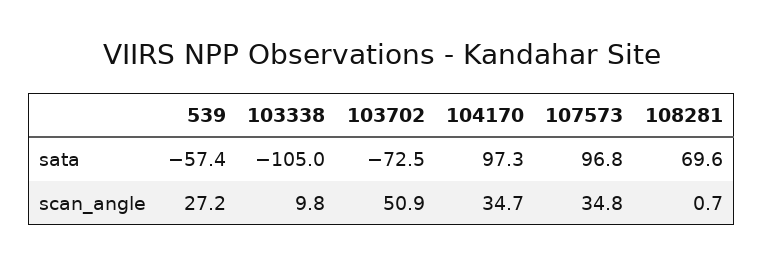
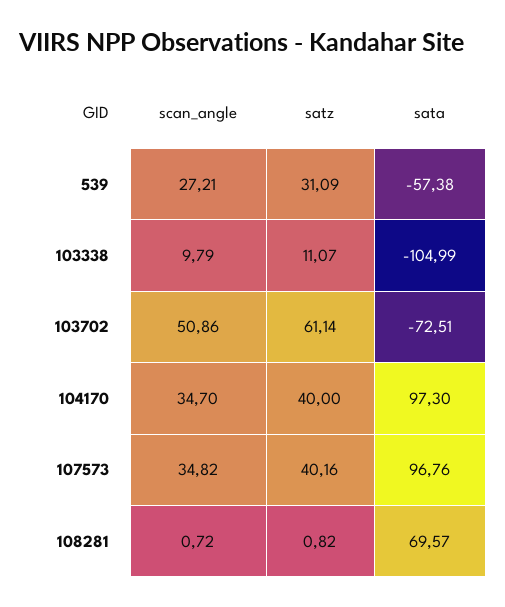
  {
    "539": {
      "sata": -57.38,
-     "scan_angle": 27.21
+     "scan_angle": 27.21,
+     "satz": 31.09
    },
    "103338": {
      "sata": -104.99,
-     "scan_angle": 9.79
+     "scan_angle": 9.79,
+     "satz": 11.07
    },
    "103702": {
      "sata": -72.51,
-     "scan_angle": 50.86
+     "scan_angle": 50.86,
+     "satz": 61.14
    },
    "104170": {
      "sata": 97.3,
-     "scan_angle": 34.7
+     "scan_angle": 34.7,
+     "satz": 40
    },
    "107573": {
      "sata": 96.76,
-     "scan_angle": 34.82
+     "scan_angle": 34.82,
+     "satz": 40.16
    },
    "108281": {
      "sata": 69.57,
-     "scan_angle": 0.72
+     "scan_angle": 0.72,
+     "satz": 0.82
    }
  }

